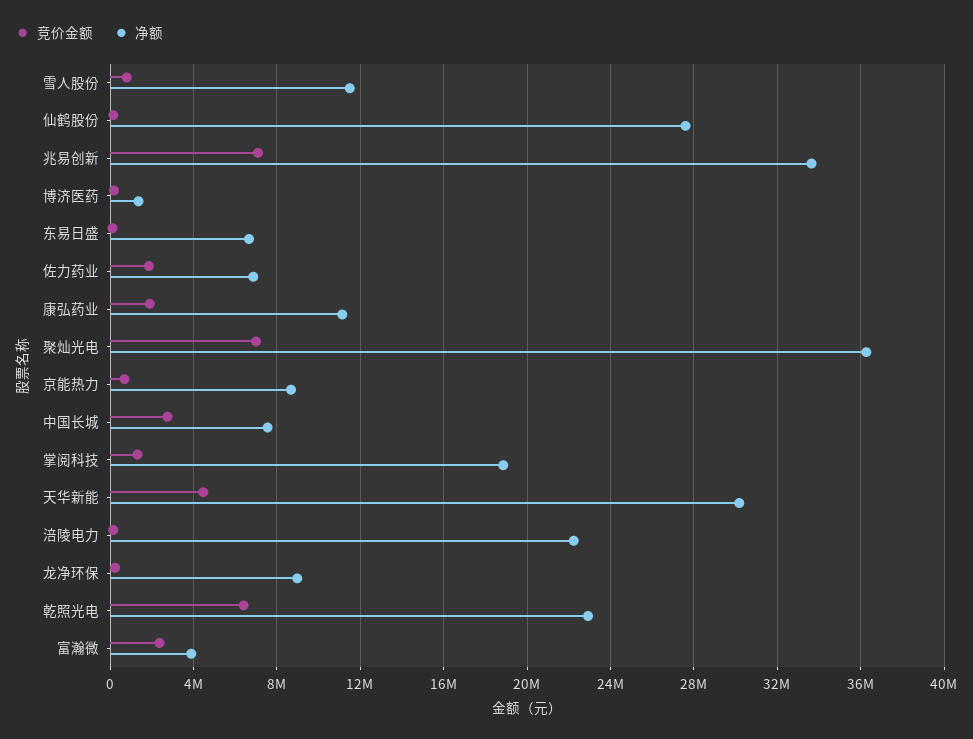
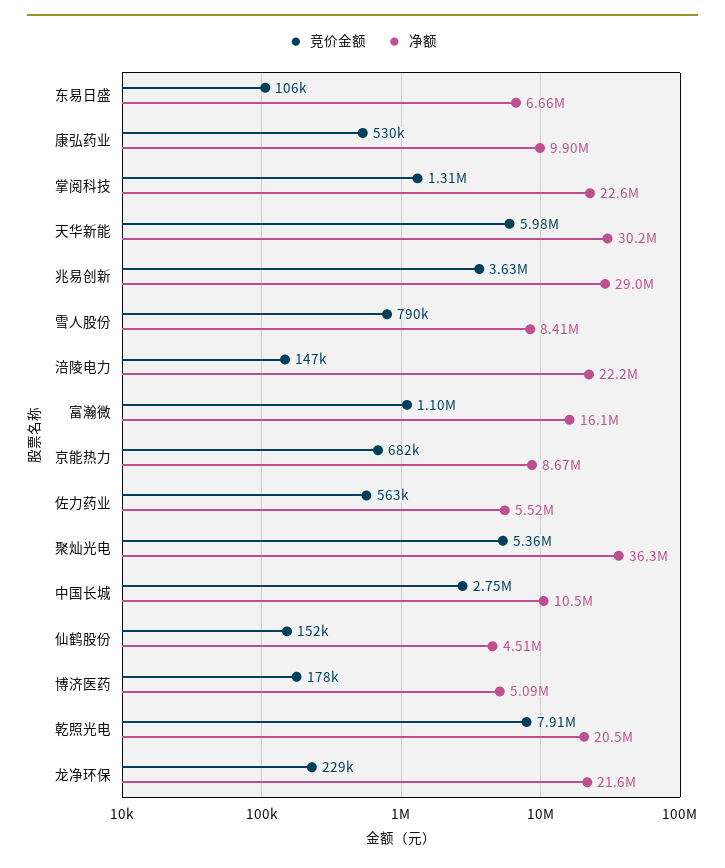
  {
    "竞价金额": {
      "雪人股份": 790000,
      "仙鹤股份": 152000,
-     "兆易创新": 7000000,
+     "兆易创新": 3630000,
      "博济医药": 178000,
      "东易日盛": 106000,
-     "佐力药业": 2000000,
+     "佐力药业": 563000,
-     "康弘药业": 2000000,
+     "康弘药业": 530000,
-     "聚灿光电": 7000000,
+     "聚灿光电": 5360000,
      "京能热力": 682000,
      "中国长城": 2750000,
      "掌阅科技": 1310000,
-     "天华新能": 4500000,
+     "天华新能": 5980000,
      "涪陵电力": 147000,
      "龙净环保": 229000,
-     "乾照光电": 6500000,
+     "乾照光电": 7910000,
-     "富瀚微": 2500000
+     "富瀚微": 1100000
    },
    "净额": {
-     "雪人股份": 11500000,
+     "雪人股份": 8410000,
-     "仙鹤股份": 27500000,
+     "仙鹤股份": 4510000,
-     "兆易创新": 33500000,
+     "兆易创新": 29000000,
-     "博济医药": 1500000,
+     "博济医药": 5090000,
      "东易日盛": 6660000,
-     "佐力药业": 7000000,
+     "佐力药业": 5520000,
-     "康弘药业": 11000000,
+     "康弘药业": 9900000,
      "聚灿光电": 36300000,
      "京能热力": 8670000,
-     "中国长城": 7500000,
+     "中国长城": 10500000,
-     "掌阅科技": 19000000,
+     "掌阅科技": 22600000,
      "天华新能": 30200000,
      "涪陵电力": 22200000,
-     "龙净环保": 9000000,
+     "龙净环保": 21600000,
-     "乾照光电": 23000000,
+     "乾照光电": 20500000,
-     "富瀚微": 4000000
+     "富瀚微": 16100000
    }
  }

